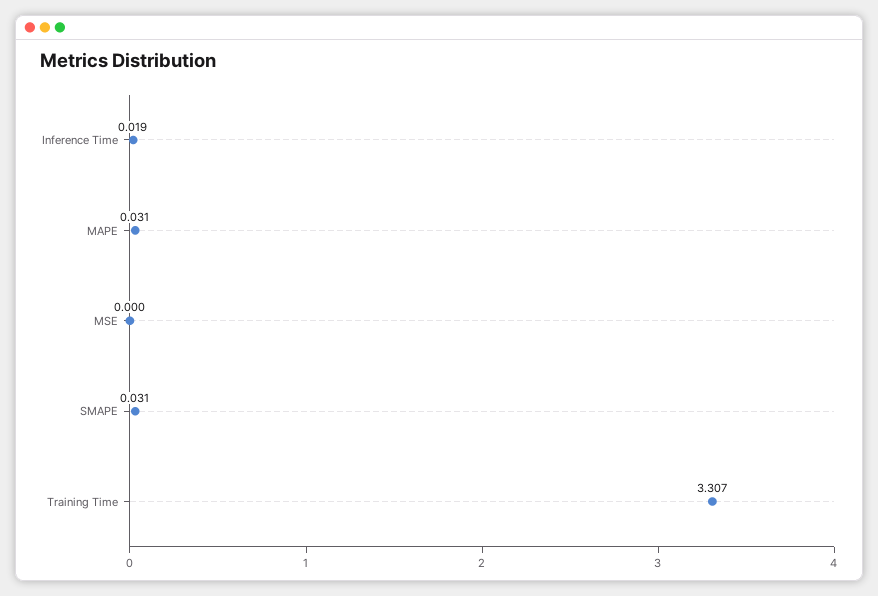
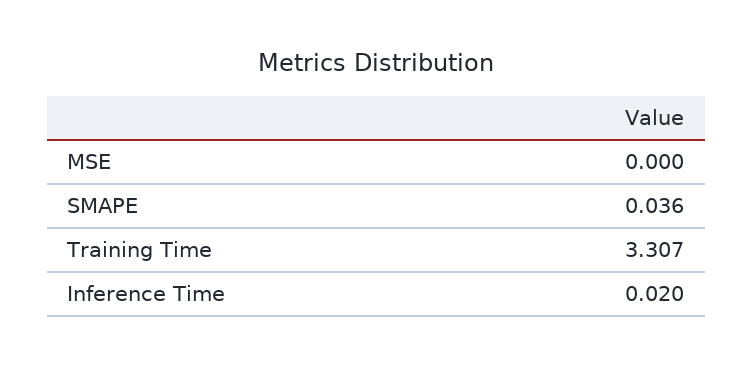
  {
-   "Inference Time": 0.019,
+   "Inference Time": 0.02,
-   "MAPE": 0.031,
    "MSE": 0,
-   "SMAPE": 0.031,
+   "SMAPE": 0.036,
    "Training Time": 3.307
  }

